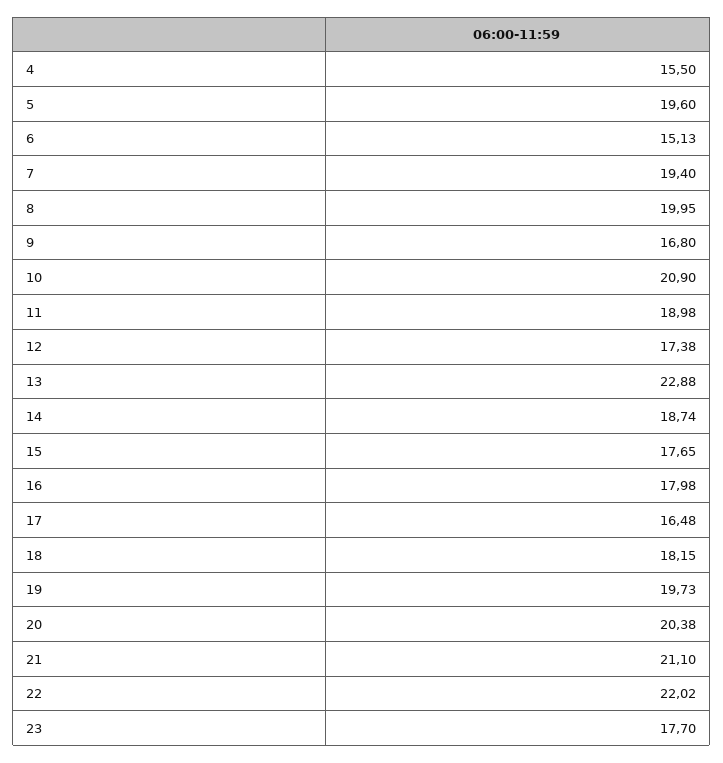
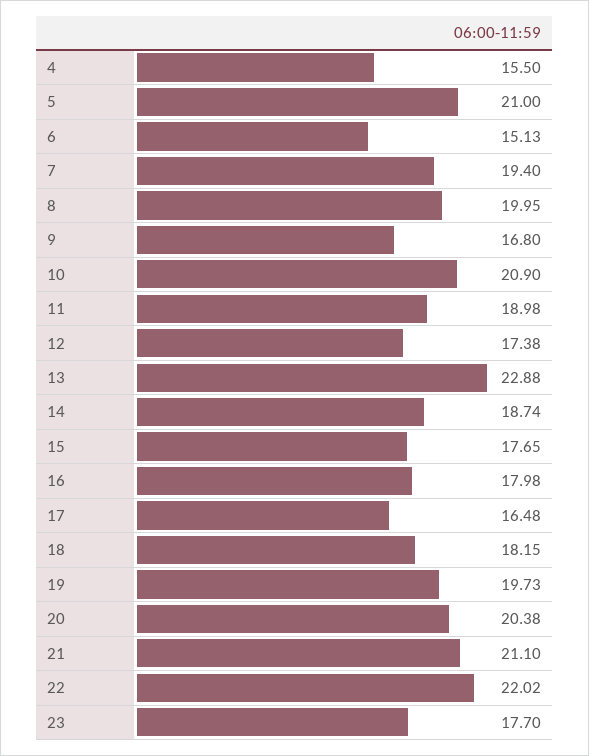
  {
    "4": 15.5,
-   "5": 19.6,
+   "5": 21,
    "6": 15.13,
    "7": 19.4,
    "8": 19.95,
    "9": 16.8,
    "10": 20.9,
    "11": 18.98,
    "12": 17.38,
    "13": 22.88,
    "14": 18.74,
    "15": 17.65,
    "16": 17.98,
    "17": 16.48,
    "18": 18.15,
    "19": 19.73,
    "20": 20.38,
    "21": 21.1,
    "22": 22.02,
    "23": 17.7
  }

